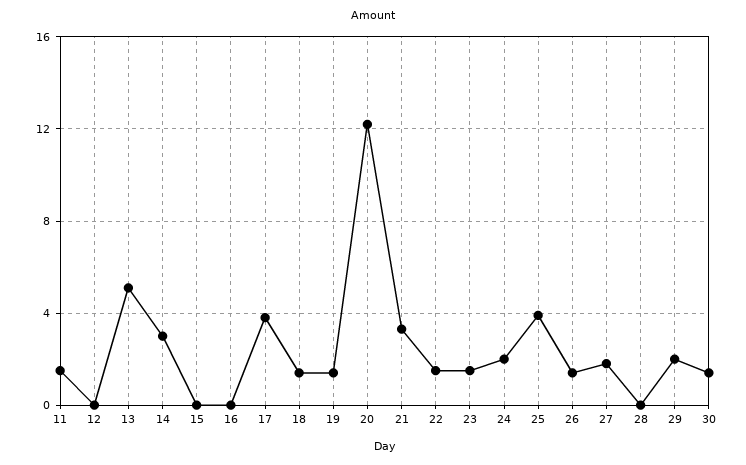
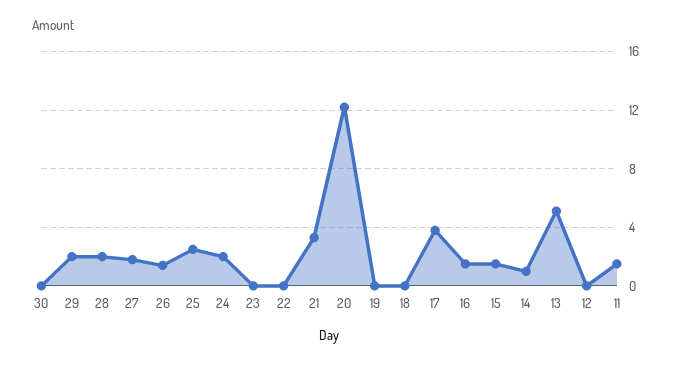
  {
    "11": 1.5,
    "12": 0,
    "13": 5,
-   "14": 3,
+   "14": 1,
-   "15": 0,
+   "15": 1.5,
-   "16": 0,
+   "16": 1.5,
    "17": 4,
-   "18": 1.5,
+   "18": 0,
-   "19": 1.5,
+   "19": 0,
    "20": 12,
    "21": 3.5,
-   "22": 1.5,
+   "22": 0,
-   "23": 1.5,
+   "23": 0,
    "24": 2,
-   "25": 4,
+   "25": 2.5,
    "26": 1.5,
    "27": 2,
-   "28": 0,
+   "28": 2,
    "29": 2,
-   "30": 1.5
+   "30": 0
  }

